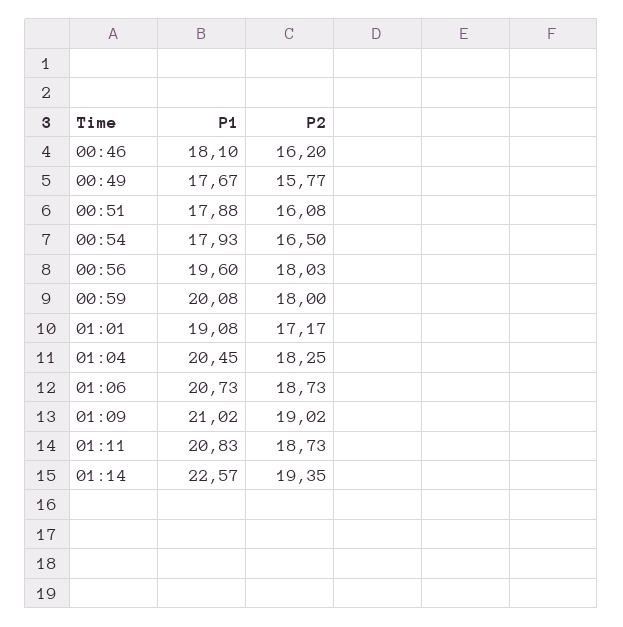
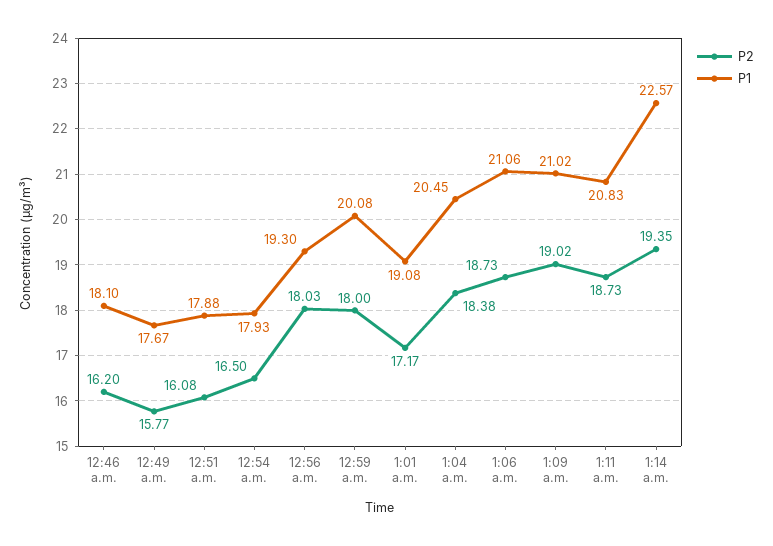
  {
    "P1": {
      "00:46": 18.1,
      "00:49": 17.67,
      "00:51": 17.88,
      "00:54": 17.93,
-     "00:56": 19.6,
+     "00:56": 19.3,
      "00:59": 20.08,
      "01:01": 19.08,
      "01:04": 20.45,
-     "01:06": 20.73,
+     "01:06": 21.06,
      "01:09": 21.02,
      "01:11": 20.83,
      "01:14": 22.57
    },
    "P2": {
      "00:46": 16.2,
      "00:49": 15.77,
      "00:51": 16.08,
      "00:54": 16.5,
      "00:56": 18.03,
      "00:59": 18,
      "01:01": 17.17,
-     "01:04": 18.25,
+     "01:04": 18.38,
      "01:06": 18.73,
      "01:09": 19.02,
      "01:11": 18.73,
      "01:14": 19.35
    }
  }

